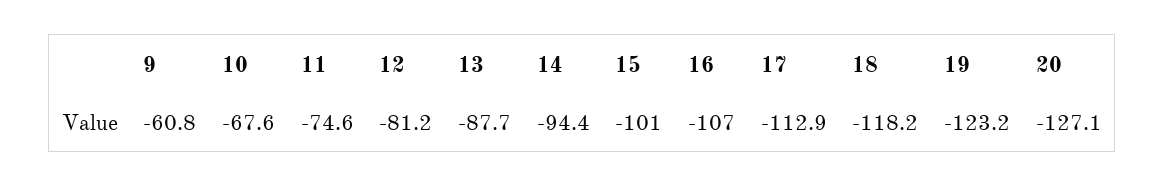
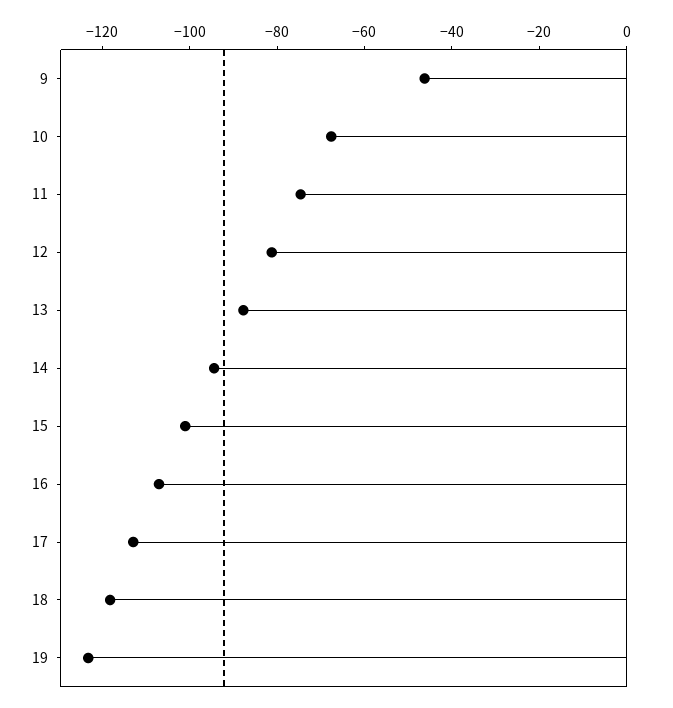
  {
-   "9": -60.8,
+   "9": -45,
    "10": -67.6,
    "11": -74.6,
    "12": -81.2,
    "13": -87.7,
    "14": -94.4,
    "15": -101,
    "16": -107,
    "17": -112.9,
    "18": -118.2,
-   "19": -123.2,
+   "19": -123.2
-   "20": -127.1
  }

